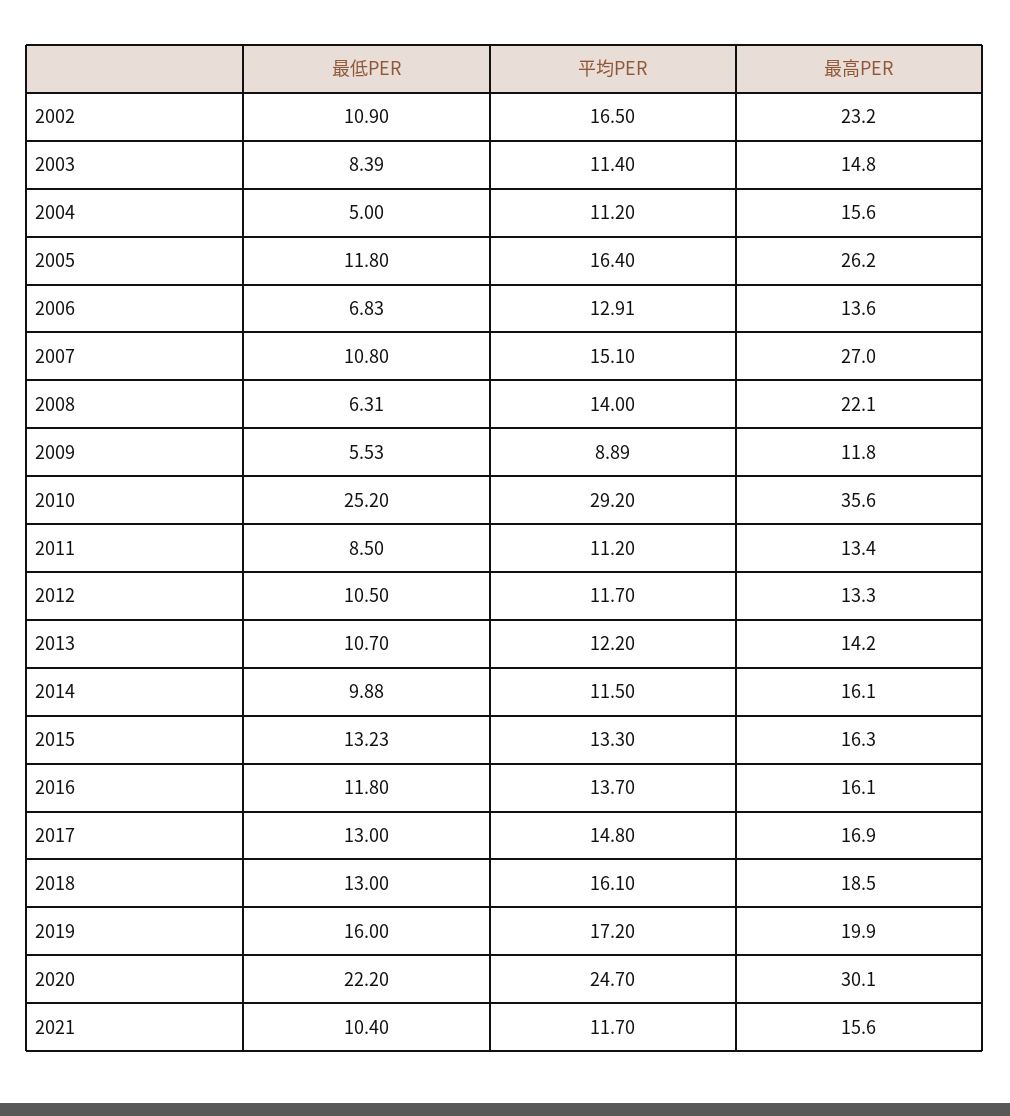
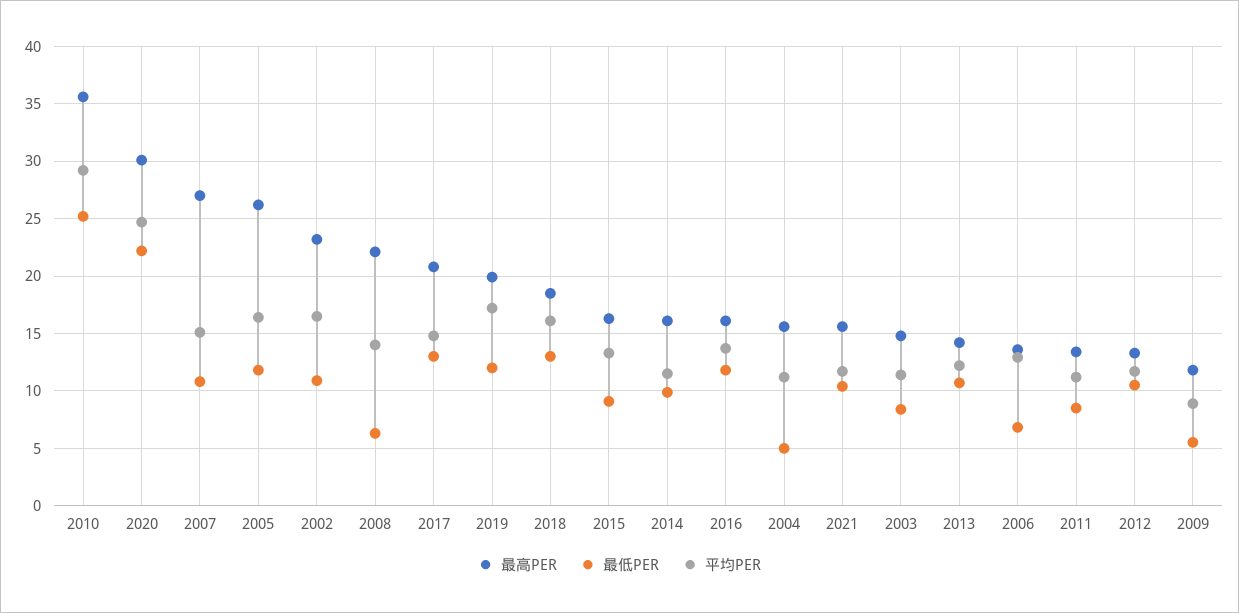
  {
    "最低PER": {
      "2002": 10.9,
      "2003": 8.39,
      "2004": 5,
      "2005": 11.8,
      "2006": 6.83,
      "2007": 10.8,
      "2008": 6.31,
      "2009": 5.53,
      "2010": 25.2,
      "2011": 8.5,
      "2012": 10.5,
      "2013": 10.7,
      "2014": 9.88,
-     "2015": 13.23,
+     "2015": 9,
      "2016": 11.8,
      "2017": 13,
      "2018": 13,
-     "2019": 16,
+     "2019": 12,
      "2020": 22.2,
      "2021": 10.4
    },
    "平均PER": {
      "2002": 16.5,
      "2003": 11.4,
      "2004": 11.2,
      "2005": 16.4,
      "2006": 12.91,
      "2007": 15.1,
      "2008": 14,
      "2009": 8.89,
      "2010": 29.2,
      "2011": 11.2,
      "2012": 11.7,
      "2013": 12.2,
      "2014": 11.5,
      "2015": 13.3,
      "2016": 13.7,
      "2017": 14.8,
      "2018": 16.1,
      "2019": 17.2,
      "2020": 24.7,
      "2021": 11.7
    },
    "最高PER": {
      "2002": 23.2,
      "2003": 14.8,
      "2004": 15.6,
      "2005": 26.2,
      "2006": 13.6,
      "2007": 27,
      "2008": 22.1,
      "2009": 11.8,
      "2010": 35.6,
      "2011": 13.4,
      "2012": 13.3,
      "2013": 14.2,
      "2014": 16.1,
      "2015": 16.3,
      "2016": 16.1,
-     "2017": 16.9,
+     "2017": 21,
      "2018": 18.5,
      "2019": 19.9,
      "2020": 30.1,
      "2021": 15.6
    }
  }

